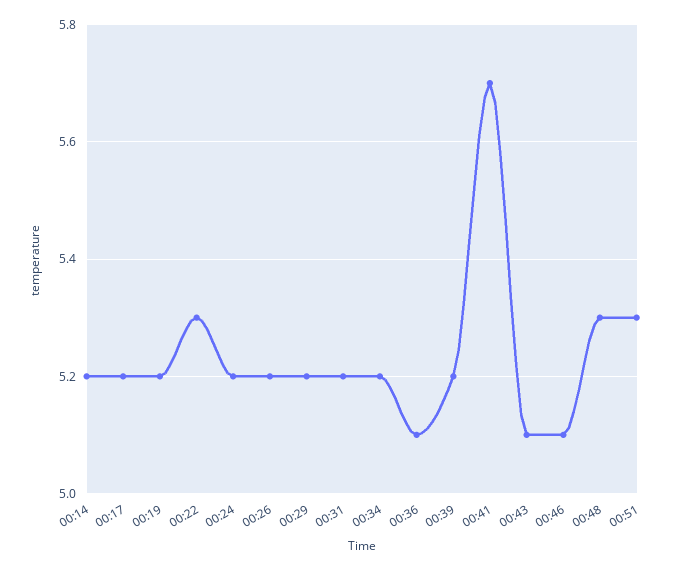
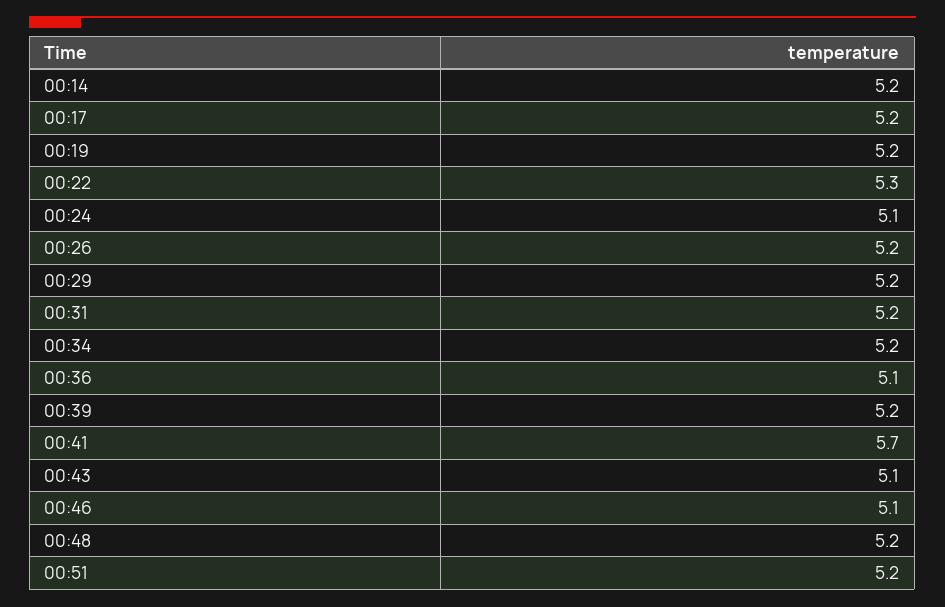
  {
    "00:14": 5.2,
    "00:17": 5.2,
    "00:19": 5.2,
    "00:22": 5.3,
-   "00:24": 5.2,
+   "00:24": 5.1,
    "00:26": 5.2,
    "00:29": 5.2,
    "00:31": 5.2,
    "00:34": 5.2,
    "00:36": 5.1,
    "00:39": 5.2,
    "00:41": 5.7,
    "00:43": 5.1,
    "00:46": 5.1,
-   "00:48": 5.3,
+   "00:48": 5.2,
-   "00:51": 5.3
+   "00:51": 5.2
  }

